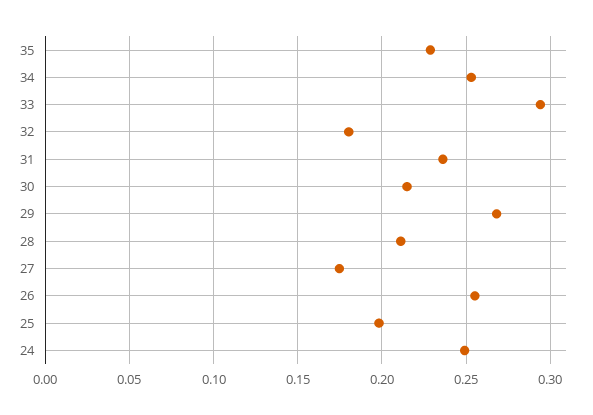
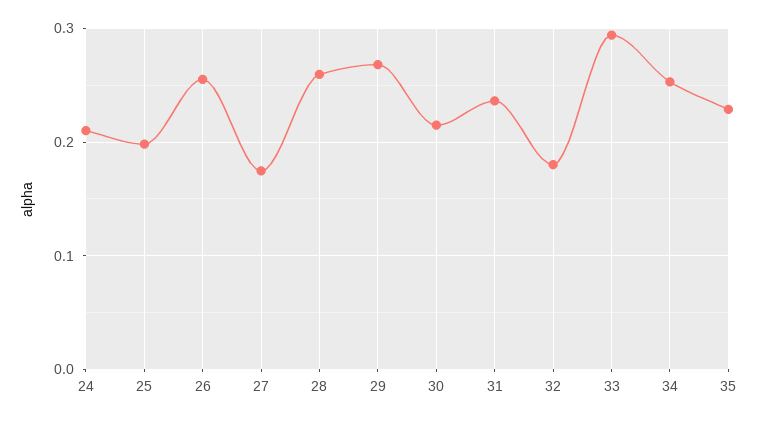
  {
    "35": 0.23,
    "34": 0.255,
    "33": 0.295,
    "32": 0.18,
    "31": 0.235,
    "30": 0.215,
    "29": 0.27,
-   "28": 0.21,
+   "28": 0.26,
    "27": 0.175,
    "26": 0.255,
    "25": 0.2,
-   "24": 0.25
+   "24": 0.21
  }

